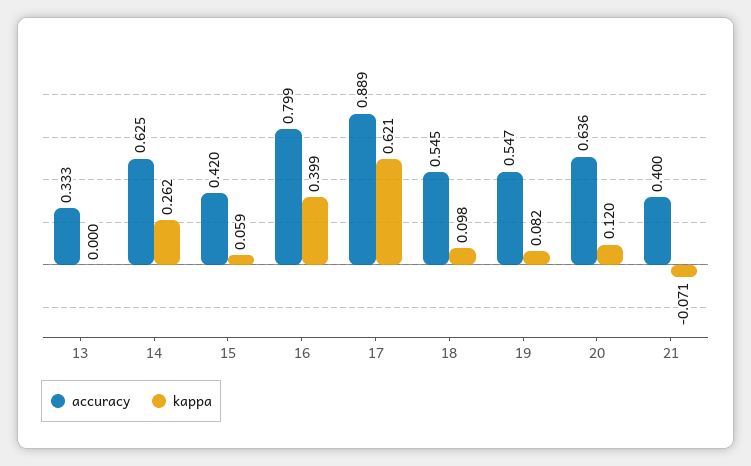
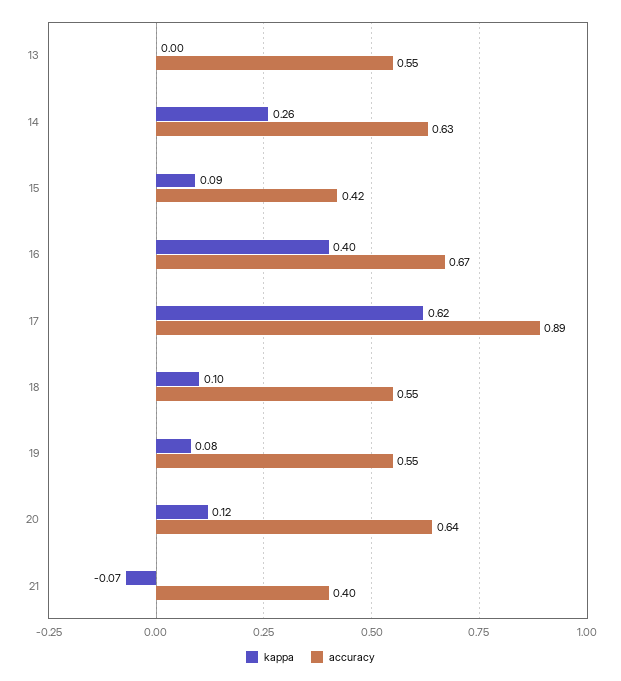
  {
    "accuracy": {
-     "13": 0.333,
+     "13": 0.55,
      "14": 0.625,
      "15": 0.42,
-     "16": 0.799,
+     "16": 0.67,
      "17": 0.889,
      "18": 0.545,
      "19": 0.547,
      "20": 0.636,
      "21": 0.4
    },
    "kappa": {
      "13": 0,
      "14": 0.262,
-     "15": 0.059,
+     "15": 0.09,
      "16": 0.399,
      "17": 0.621,
      "18": 0.098,
      "19": 0.082,
      "20": 0.12,
      "21": -0.071
    }
  }

